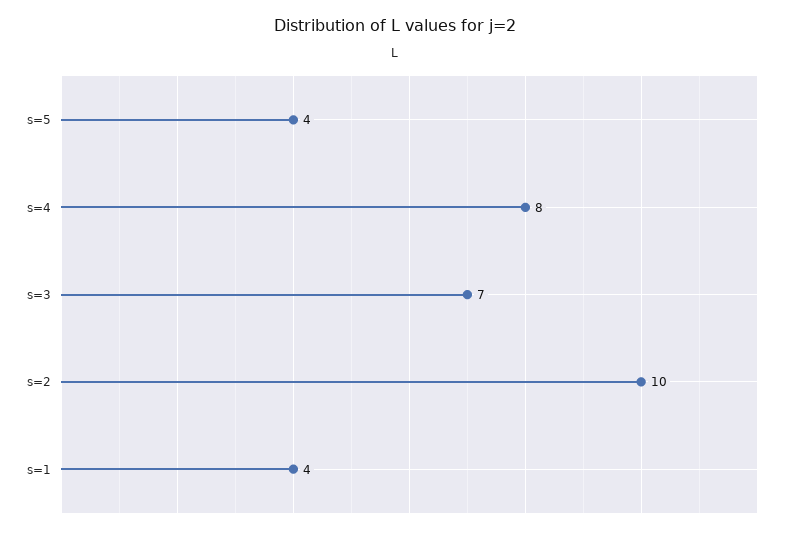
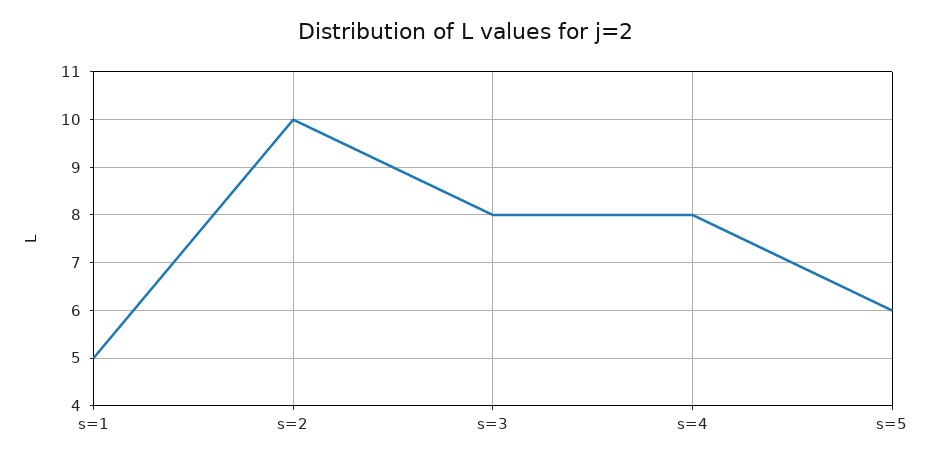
  {
-   "s=5": 4,
+   "s=5": 6,
    "s=4": 8,
-   "s=3": 7,
+   "s=3": 8,
    "s=2": 10,
-   "s=1": 4
+   "s=1": 5
  }

